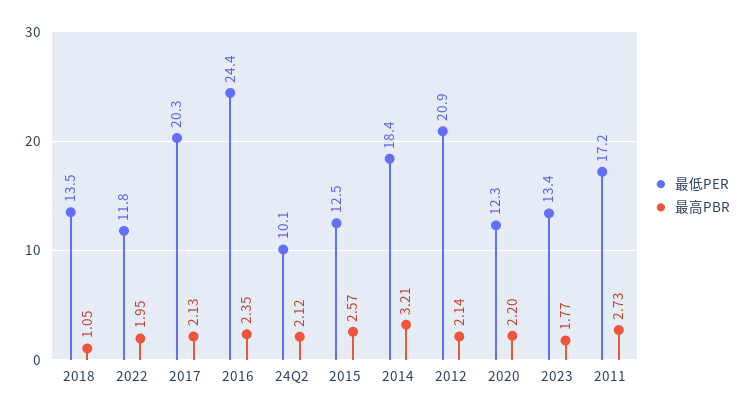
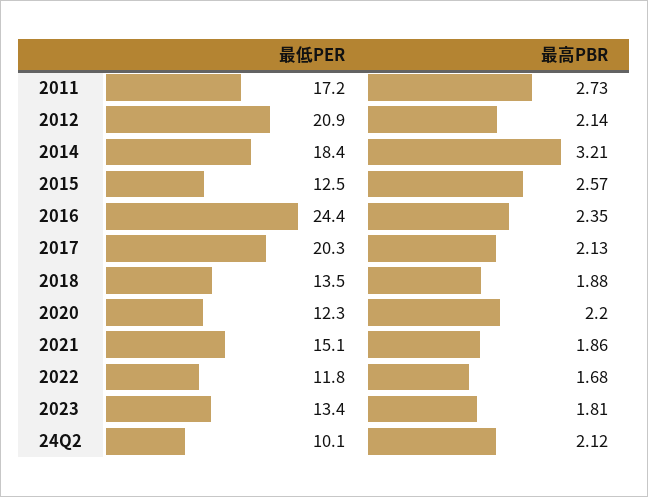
  {
    "最低PER": {
      "2018": 13.5,
      "2022": 11.8,
      "2017": 20.3,
      "2016": 24.4,
      "24Q2": 10.1,
      "2015": 12.5,
      "2014": 18.4,
      "2012": 20.9,
      "2020": 12.3,
      "2023": 13.4,
-     "2011": 17.2
+     "2011": 17.2,
+     "2021": 15.1
    },
    "最高PBR": {
-     "2018": 1.05,
+     "2018": 1.88,
-     "2022": 1.95,
+     "2022": 1.68,
      "2017": 2.13,
      "2016": 2.35,
      "24Q2": 2.12,
      "2015": 2.57,
      "2014": 3.21,
      "2012": 2.14,
      "2020": 2.2,
-     "2023": 1.77,
+     "2023": 1.81,
-     "2011": 2.73
+     "2011": 2.73,
+     "2021": 1.86
    }
  }

